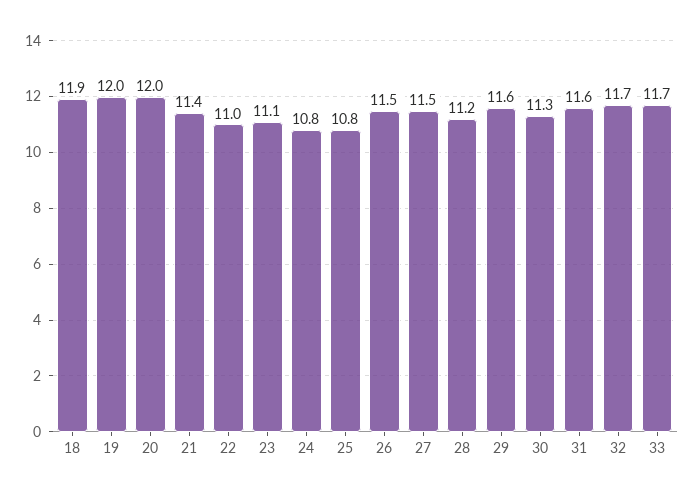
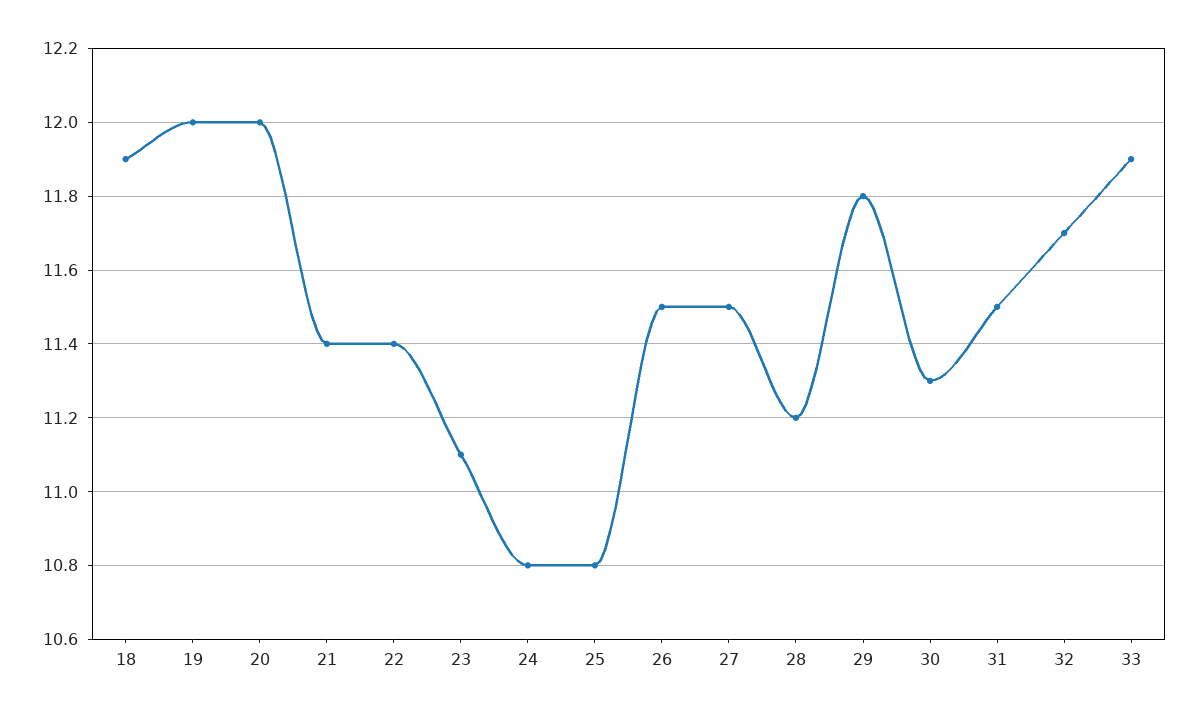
  {
    "18": 11.9,
    "19": 12,
    "20": 12,
    "21": 11.4,
-   "22": 11,
+   "22": 11.4,
    "23": 11.1,
    "24": 10.8,
    "25": 10.8,
    "26": 11.5,
    "27": 11.5,
    "28": 11.2,
-   "29": 11.6,
+   "29": 11.8,
    "30": 11.3,
-   "31": 11.6,
+   "31": 11.5,
    "32": 11.7,
-   "33": 11.7
+   "33": 11.9
  }

